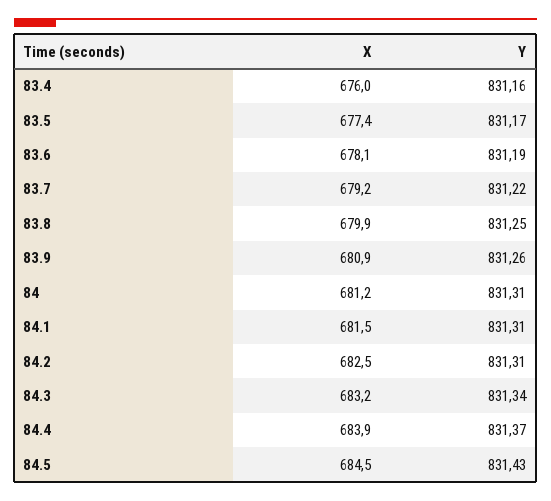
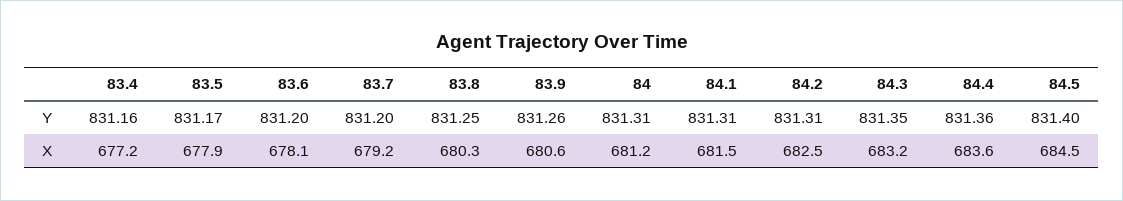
  {
    "X": {
-     "83.4": 676,
+     "83.4": 677.2,
-     "83.5": 677.4,
+     "83.5": 677.9,
      "83.6": 678.1,
      "83.7": 679.2,
-     "83.8": 679.9,
+     "83.8": 680.3,
-     "83.9": 680.9,
+     "83.9": 680.6,
      "84": 681.2,
      "84.1": 681.5,
      "84.2": 682.5,
      "84.3": 683.2,
-     "84.4": 683.9,
+     "84.4": 683.6,
      "84.5": 684.5
    },
    "Y": {
      "83.4": 831.16,
      "83.5": 831.17,
-     "83.6": 831.19,
+     "83.6": 831.2,
-     "83.7": 831.22,
+     "83.7": 831.2,
      "83.8": 831.25,
      "83.9": 831.26,
      "84": 831.31,
      "84.1": 831.31,
      "84.2": 831.31,
-     "84.3": 831.34,
+     "84.3": 831.35,
-     "84.4": 831.37,
+     "84.4": 831.36,
-     "84.5": 831.43
+     "84.5": 831.4
    }
  }

